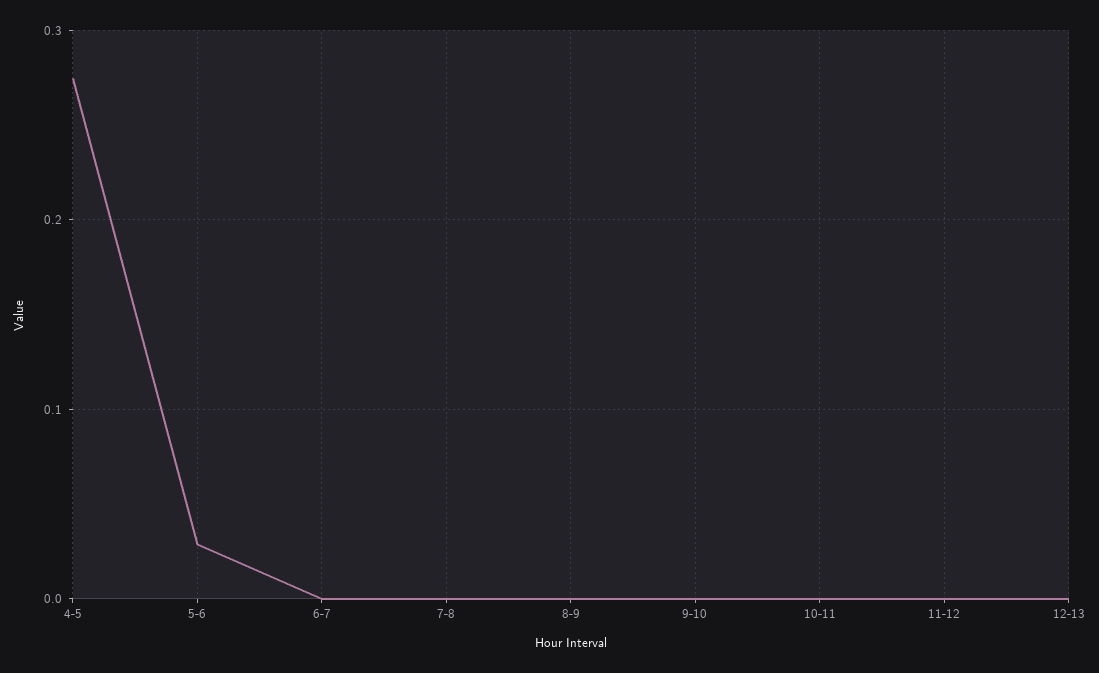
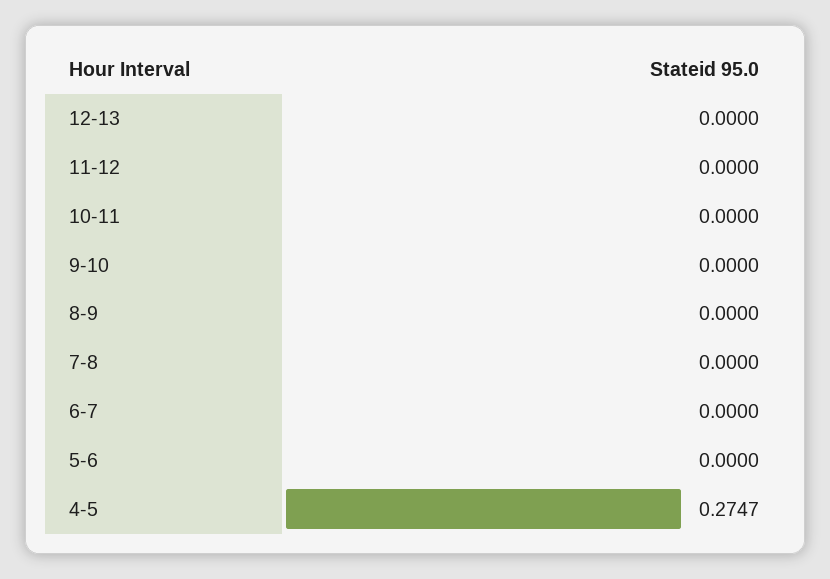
  {
    "4-5": 0.2747,
-   "5-6": 0.03,
+   "5-6": 0,
    "6-7": 0,
    "7-8": 0,
    "8-9": 0,
    "9-10": 0,
    "10-11": 0,
    "11-12": 0,
    "12-13": 0
  }

